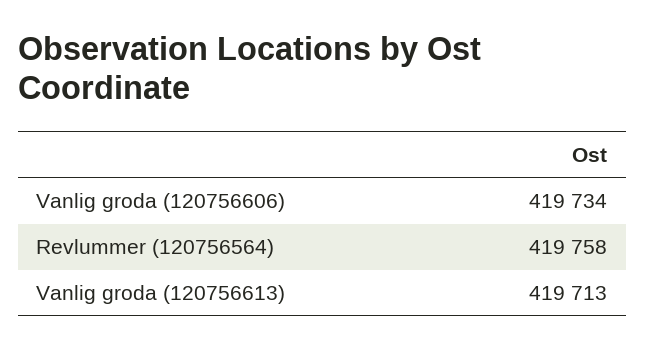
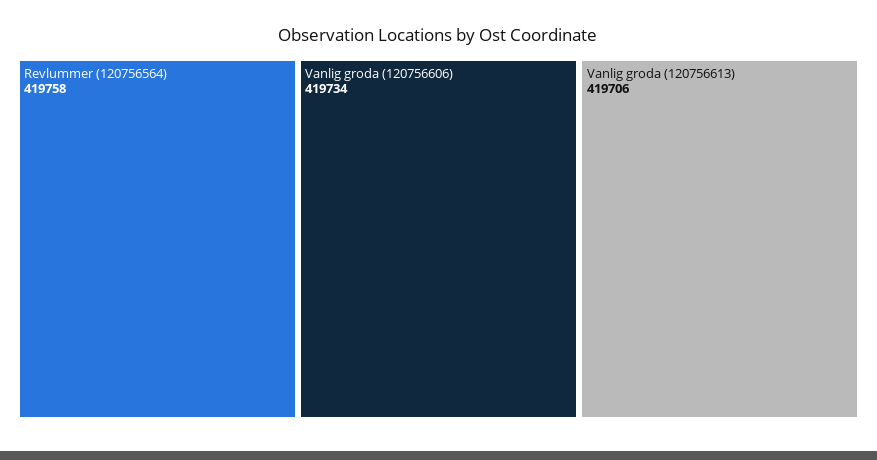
  {
    "Vanlig groda (120756606)": 419734,
    "Revlummer (120756564)": 419758,
-   "Vanlig groda (120756613)": 419713
+   "Vanlig groda (120756613)": 419706
  }

